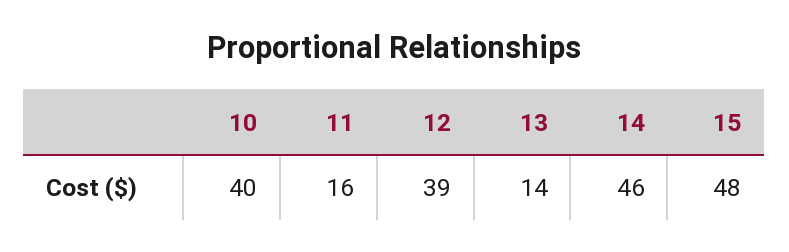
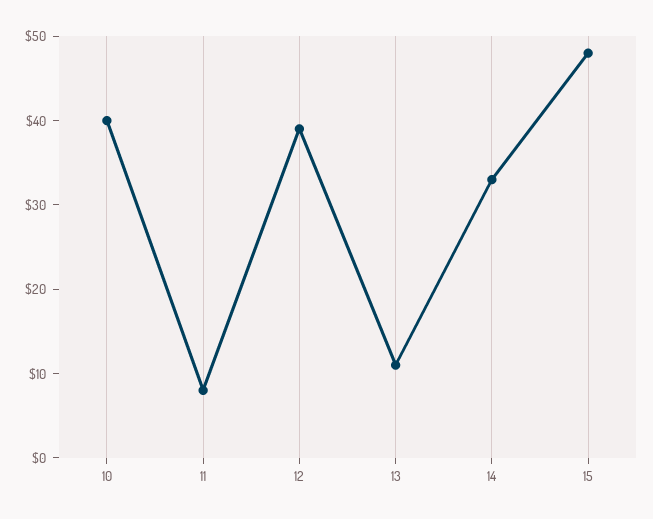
  {
    "10": 40,
-   "11": 16,
+   "11": 8,
    "12": 39,
-   "13": 14,
+   "13": 11,
-   "14": 46,
+   "14": 33,
    "15": 48
  }

